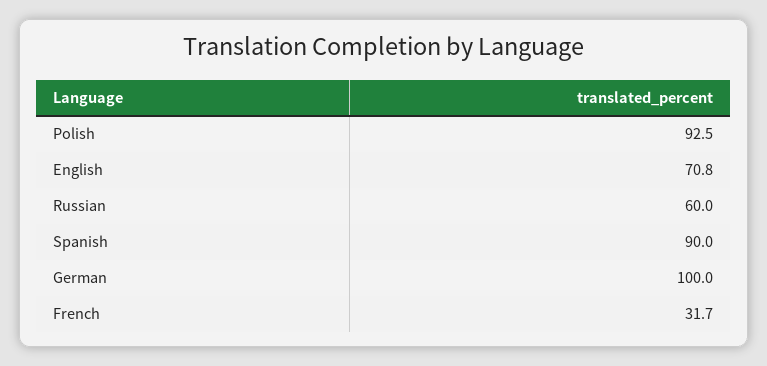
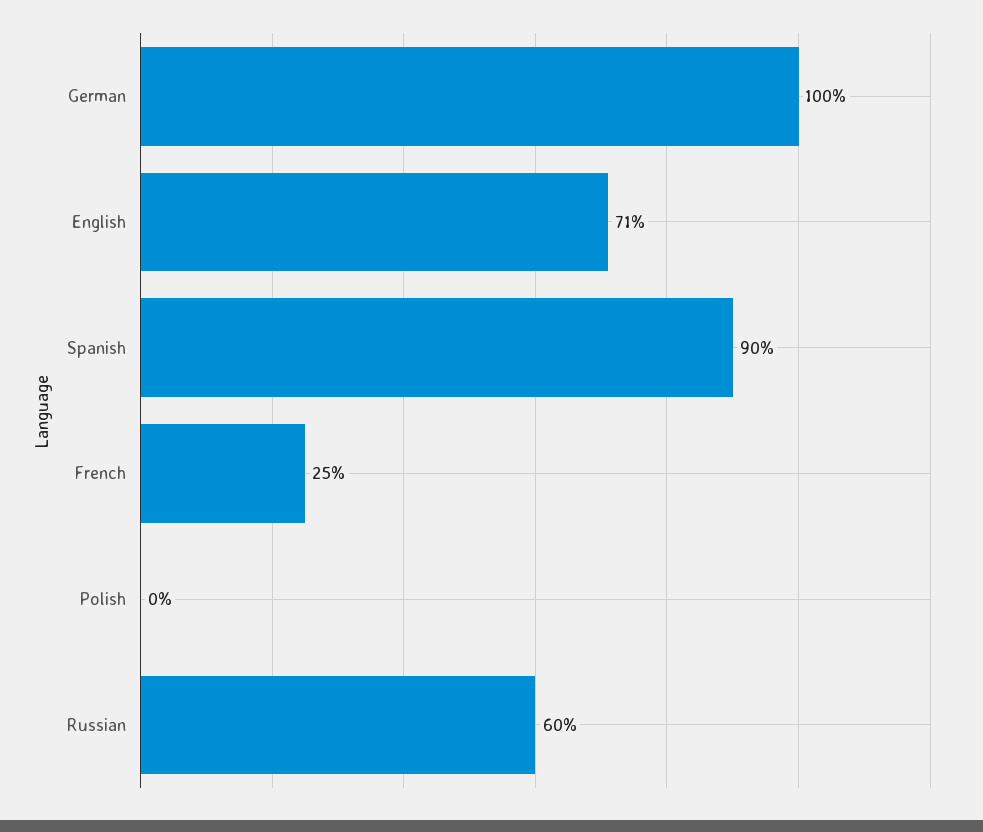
  {
-   "Polish": 92.5,
+   "Polish": 0,
    "English": 70.8,
    "Russian": 60,
    "Spanish": 90,
    "German": 100,
-   "French": 31.7
+   "French": 25
  }

